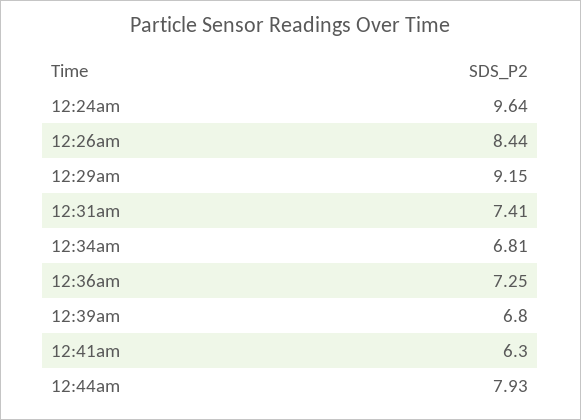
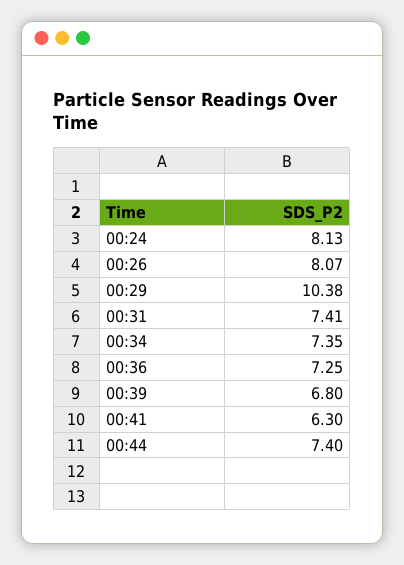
  {
-   "12:24am": 9.64,
+   "12:24am": 8.13,
-   "12:26am": 8.44,
+   "12:26am": 8.07,
-   "12:29am": 9.15,
+   "12:29am": 10.38,
    "12:31am": 7.41,
-   "12:34am": 6.81,
+   "12:34am": 7.35,
    "12:36am": 7.25,
    "12:39am": 6.8,
    "12:41am": 6.3,
-   "12:44am": 7.93
+   "12:44am": 7.4
  }

